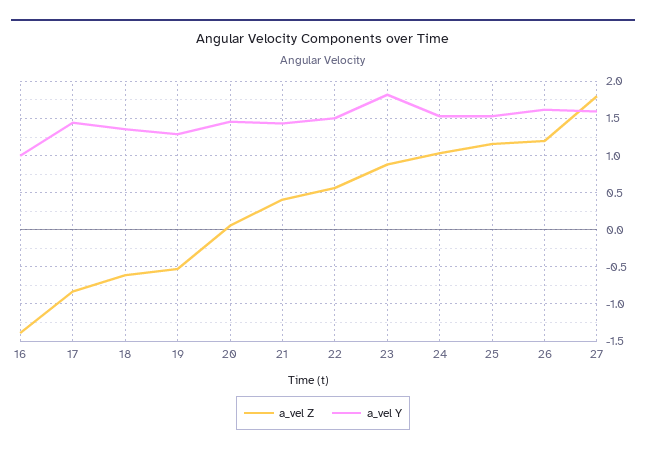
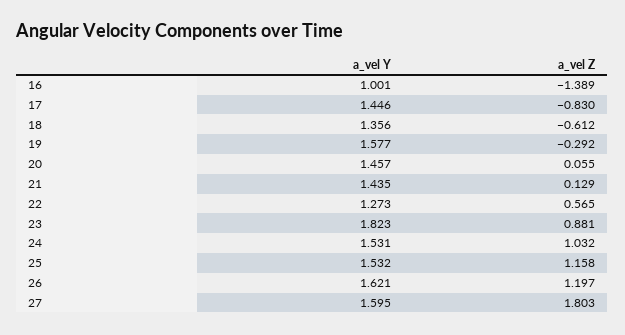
  {
    "a_vel Z": {
      "16": -1.389,
      "17": -0.83,
      "18": -0.612,
-     "19": -0.5,
+     "19": -0.292,
      "20": 0.055,
-     "21": 0.4,
+     "21": 0.129,
      "22": 0.565,
      "23": 0.881,
      "24": 1.032,
      "25": 1.158,
      "26": 1.197,
      "27": 1.803
    },
    "a_vel Y": {
      "16": 1.001,
      "17": 1.446,
      "18": 1.356,
-     "19": 1.3,
+     "19": 1.577,
      "20": 1.457,
      "21": 1.435,
-     "22": 1.5,
+     "22": 1.273,
      "23": 1.823,
      "24": 1.531,
      "25": 1.532,
      "26": 1.621,
      "27": 1.595
    }
  }

